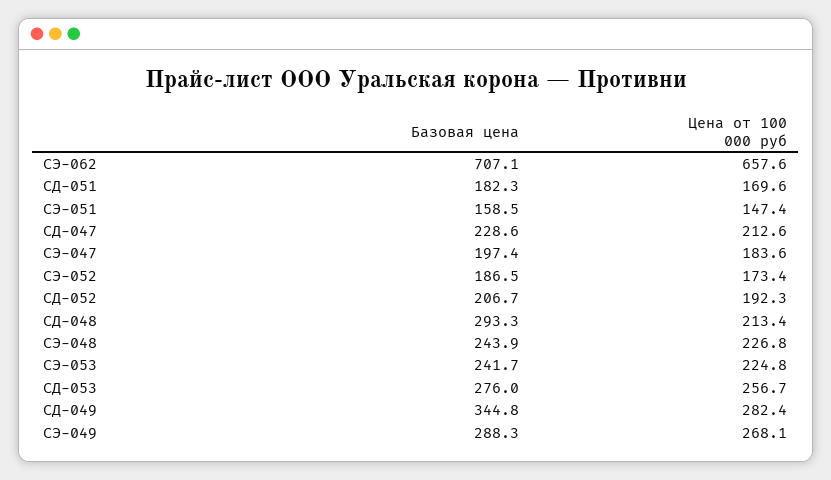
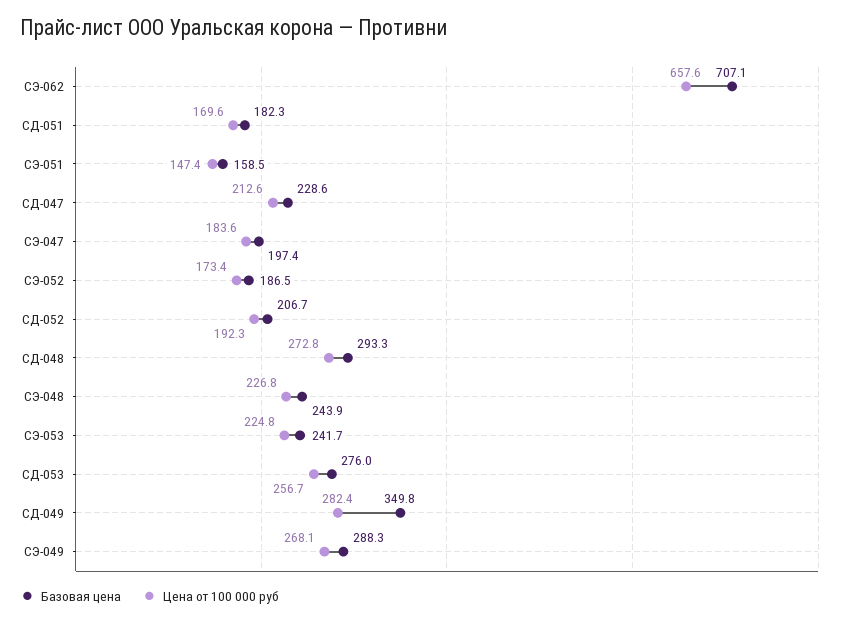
  {
    "Базовая цена": {
      "СЭ-062": 707.1,
      "СД-051": 182.3,
      "СЭ-051": 158.5,
      "СД-047": 228.6,
      "СЭ-047": 197.4,
      "СЭ-052": 186.5,
      "СД-052": 206.7,
      "СД-048": 293.3,
      "СЭ-048": 243.9,
      "СЭ-053": 241.7,
      "СД-053": 276,
-     "СД-049": 344.8,
+     "СД-049": 349.8,
      "СЭ-049": 288.3
    },
    "Цена от 100 000 руб": {
      "СЭ-062": 657.6,
      "СД-051": 169.6,
      "СЭ-051": 147.4,
      "СД-047": 212.6,
      "СЭ-047": 183.6,
      "СЭ-052": 173.4,
      "СД-052": 192.3,
-     "СД-048": 213.4,
+     "СД-048": 272.8,
      "СЭ-048": 226.8,
      "СЭ-053": 224.8,
      "СД-053": 256.7,
      "СД-049": 282.4,
      "СЭ-049": 268.1
    }
  }

